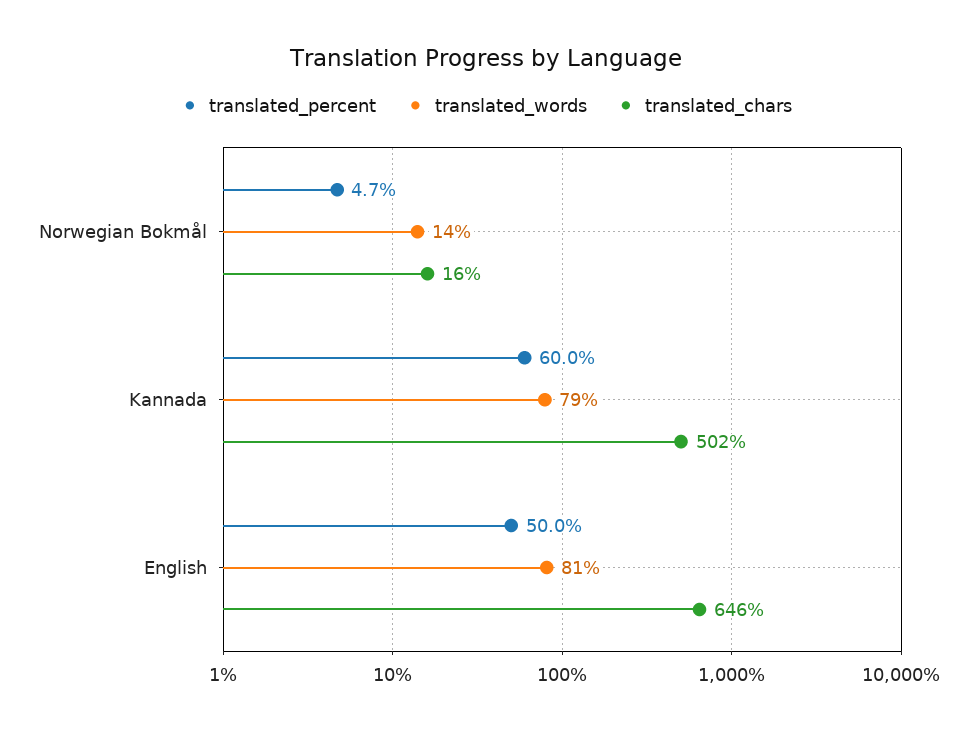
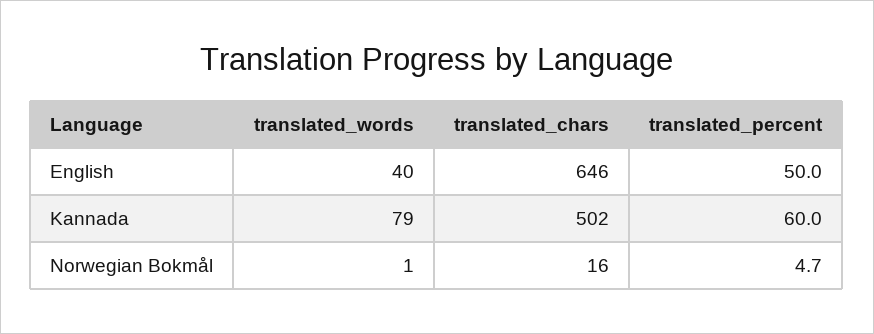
  {
    "translated_percent": {
      "Norwegian Bokmål": 4.7,
      "Kannada": 60,
      "English": 50
    },
    "translated_words": {
-     "Norwegian Bokmål": 14,
+     "Norwegian Bokmål": 1,
      "Kannada": 79,
-     "English": 81
+     "English": 40
    },
    "translated_chars": {
      "Norwegian Bokmål": 16,
      "Kannada": 502,
      "English": 646
    }
  }

